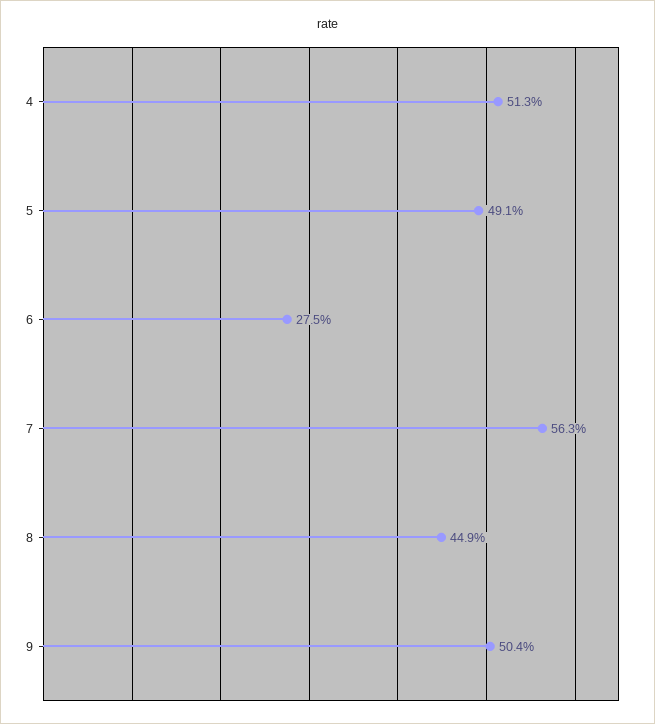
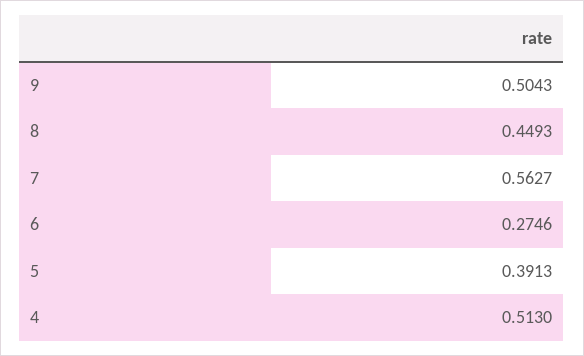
  {
    "4": 0.513,
-   "5": 0.491,
+   "5": 0.3913,
    "6": 0.2746,
    "7": 0.5627,
    "8": 0.4493,
    "9": 0.5043
  }

